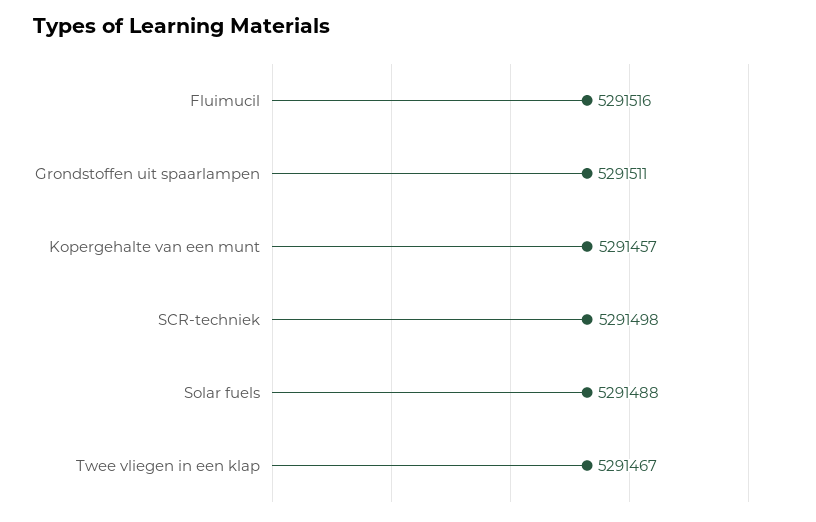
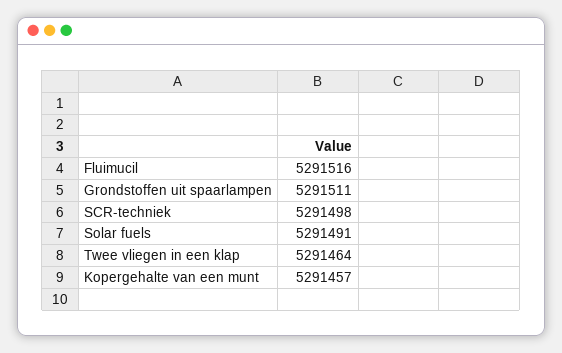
  {
    "Fluimucil": 5291516,
    "Grondstoffen uit spaarlampen": 5291511,
    "Kopergehalte van een munt": 5291457,
    "SCR-techniek": 5291498,
-   "Solar fuels": 5291488,
+   "Solar fuels": 5291491,
-   "Twee vliegen in een klap": 5291467
+   "Twee vliegen in een klap": 5291464
  }

